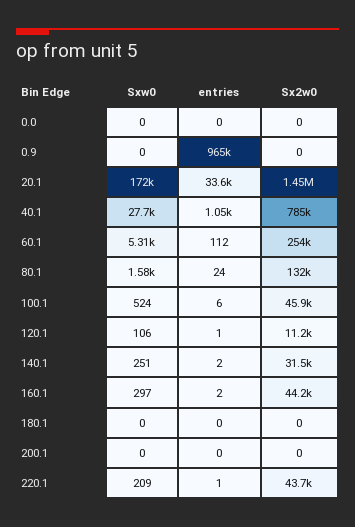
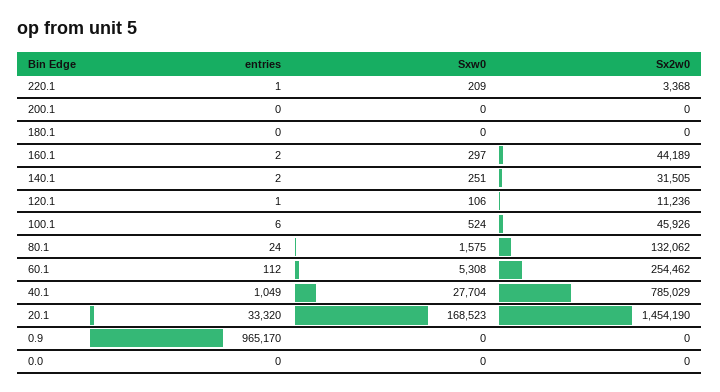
  {
    "Sxw0": {
      "0.0": 0,
      "0.9": 0,
-     "20.1": 172000,
+     "20.1": 168523,
      "40.1": 27704,
      "60.1": 5308,
      "80.1": 1575,
      "100.1": 524,
      "120.1": 106,
      "140.1": 251,
      "160.1": 297,
      "180.1": 0,
      "200.1": 0,
      "220.1": 209
    },
    "entries": {
      "0.0": 0,
      "0.9": 965170,
-     "20.1": 33600,
+     "20.1": 33320,
      "40.1": 1049,
      "60.1": 112,
      "80.1": 24,
      "100.1": 6,
      "120.1": 1,
      "140.1": 2,
      "160.1": 2,
      "180.1": 0,
      "200.1": 0,
      "220.1": 1
    },
    "Sx2w0": {
      "0.0": 0,
      "0.9": 0,
      "20.1": 1454190,
      "40.1": 785029,
      "60.1": 254462,
      "80.1": 132062,
      "100.1": 45926,
      "120.1": 11236,
      "140.1": 31505,
      "160.1": 44189,
      "180.1": 0,
      "200.1": 0,
-     "220.1": 43700
+     "220.1": 3368
    }
  }

